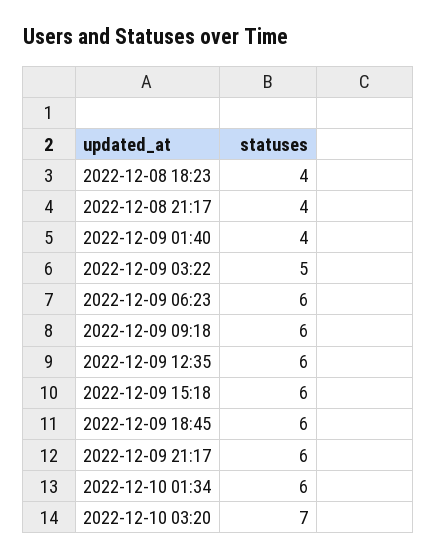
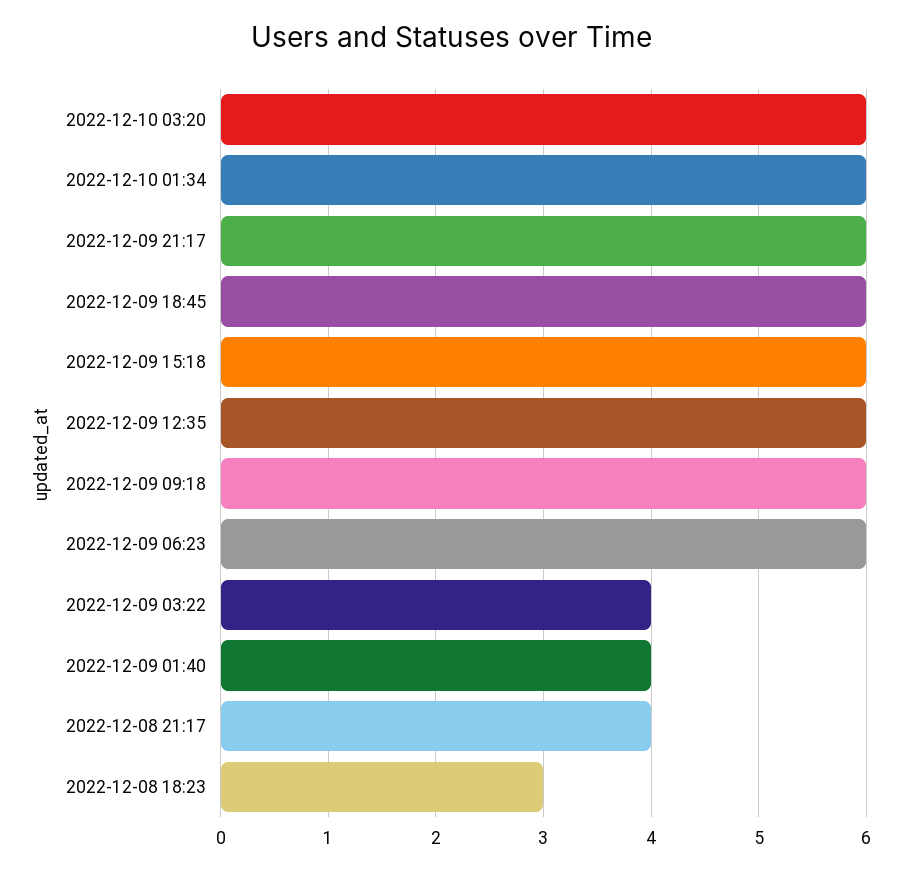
  {
-   "2022-12-08 18:23": 4,
+   "2022-12-08 18:23": 3,
    "2022-12-08 21:17": 4,
    "2022-12-09 01:40": 4,
-   "2022-12-09 03:22": 5,
+   "2022-12-09 03:22": 4,
    "2022-12-09 06:23": 6,
    "2022-12-09 09:18": 6,
    "2022-12-09 12:35": 6,
    "2022-12-09 15:18": 6,
    "2022-12-09 18:45": 6,
    "2022-12-09 21:17": 6,
    "2022-12-10 01:34": 6,
-   "2022-12-10 03:20": 7
+   "2022-12-10 03:20": 6
  }

